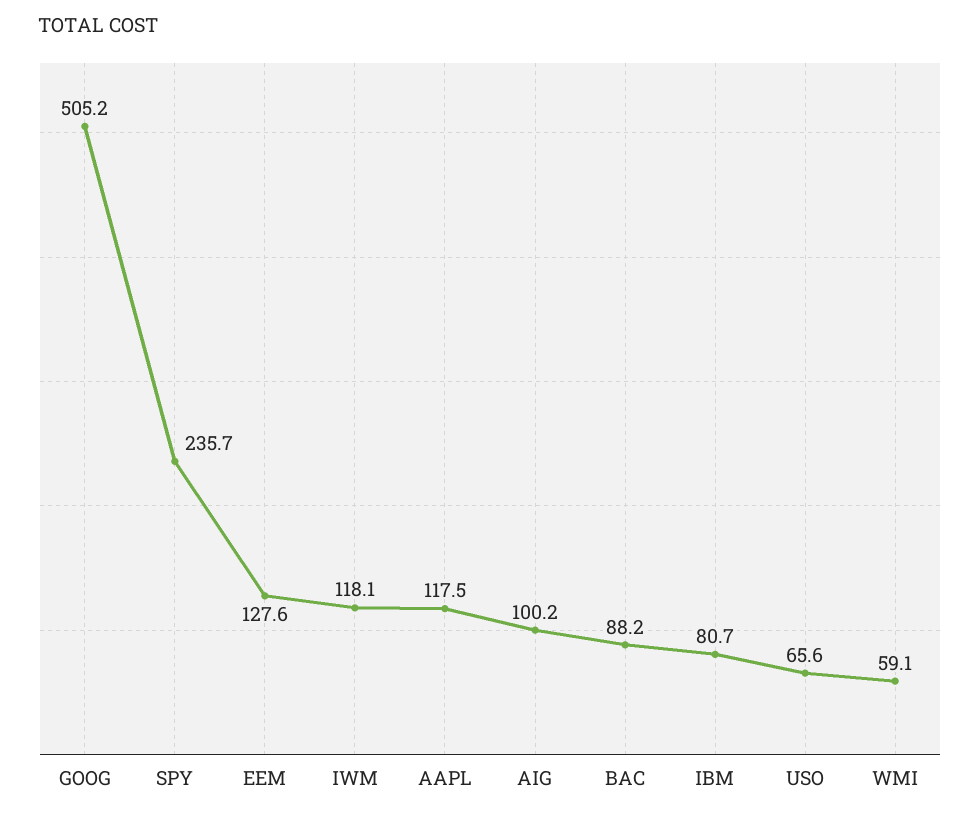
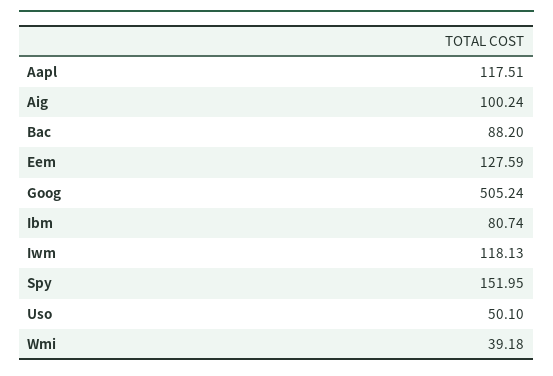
  {
    "GOOG": 505.24,
-   "SPY": 235.7,
+   "SPY": 151.95,
    "EEM": 127.59,
    "IWM": 118.13,
    "AAPL": 117.51,
    "AIG": 100.24,
    "BAC": 88.2,
    "IBM": 80.74,
-   "USO": 65.6,
+   "USO": 50.1,
-   "WMI": 59.1
+   "WMI": 39.18
  }

